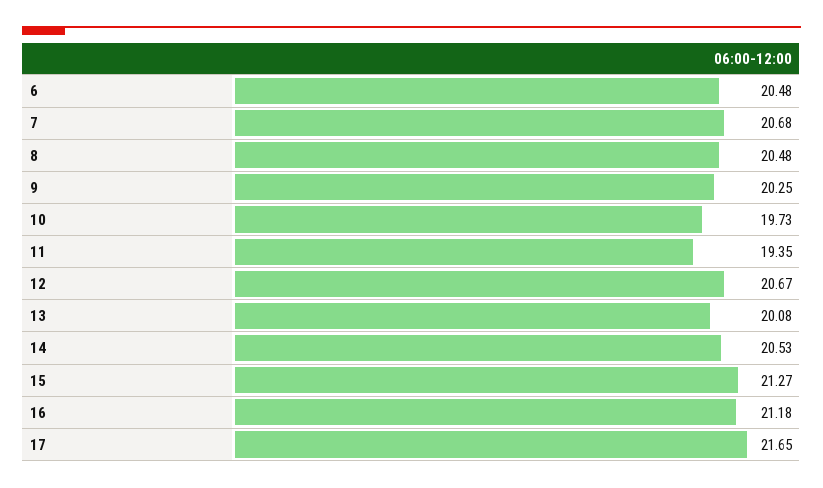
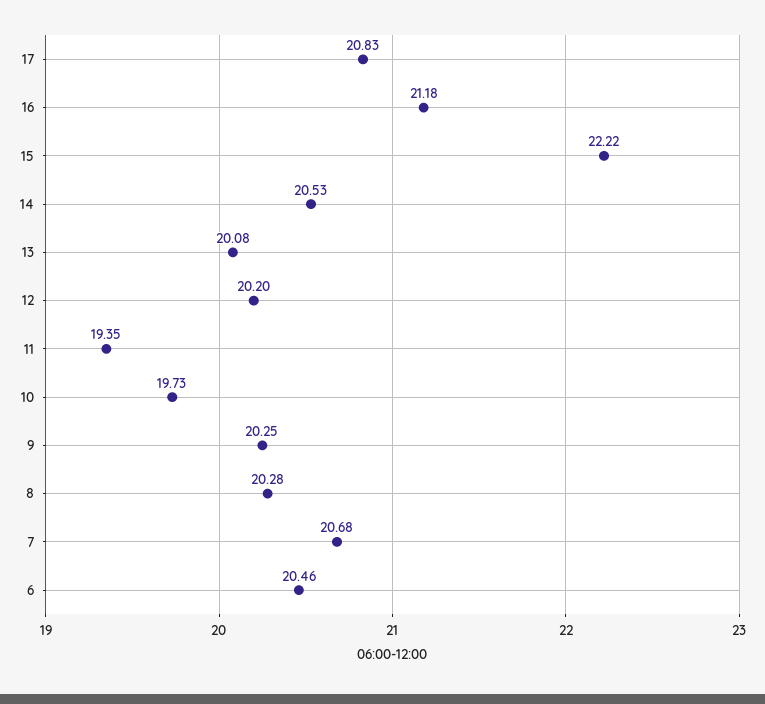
  {
-   "6": 20.48,
+   "6": 20.46,
    "7": 20.68,
-   "8": 20.48,
+   "8": 20.28,
    "9": 20.25,
    "10": 19.73,
    "11": 19.35,
-   "12": 20.67,
+   "12": 20.2,
    "13": 20.08,
    "14": 20.53,
-   "15": 21.27,
+   "15": 22.22,
    "16": 21.18,
-   "17": 21.65
+   "17": 20.83
  }

